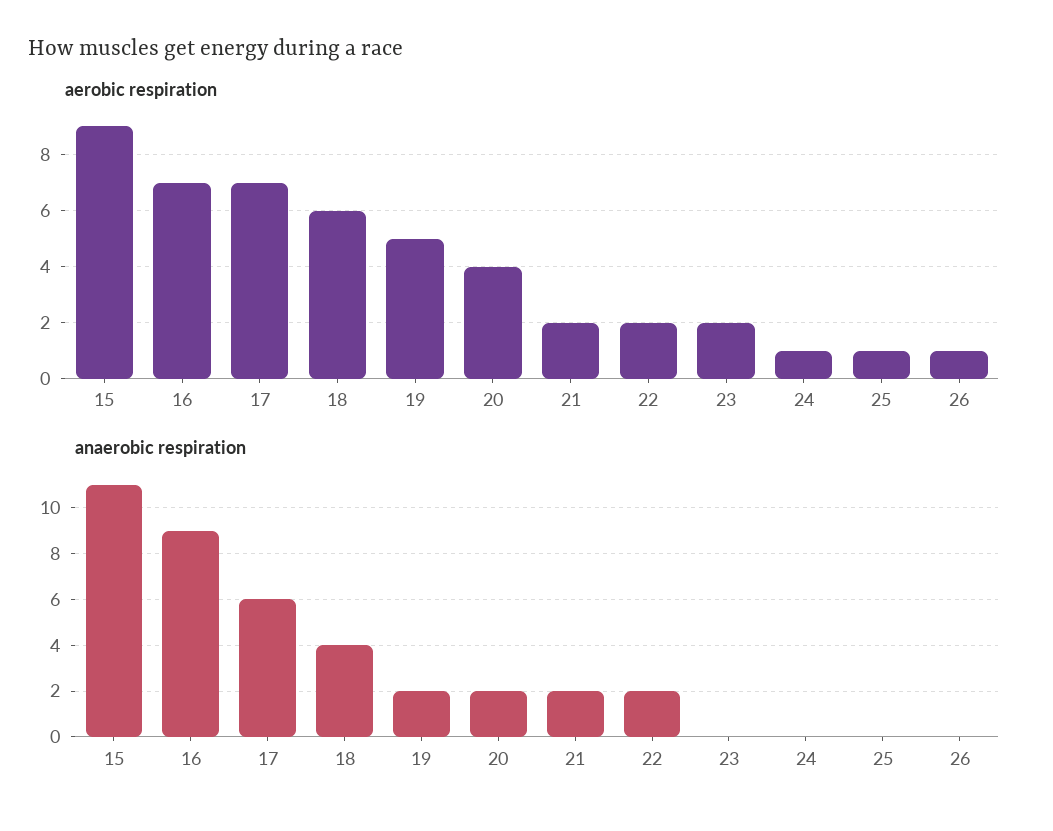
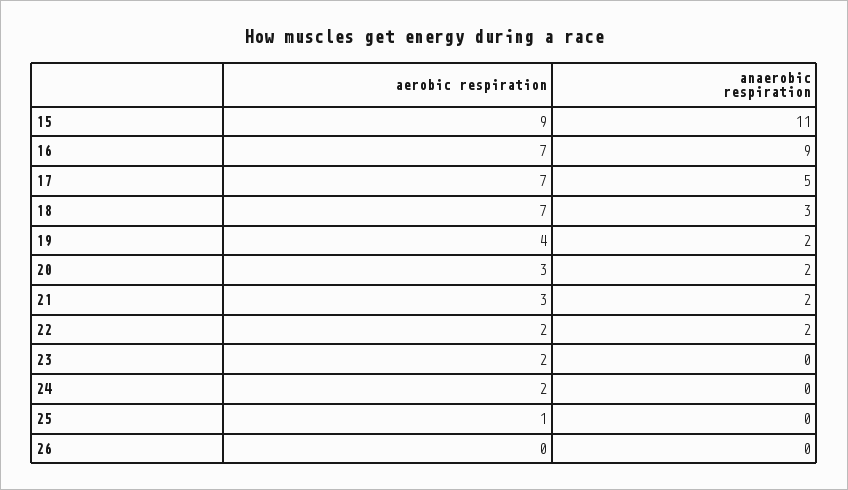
  {
    "aerobic respiration": {
      "15": 9,
      "16": 7,
      "17": 7,
-     "18": 6,
+     "18": 7,
-     "19": 5,
+     "19": 4,
-     "20": 4,
+     "20": 3,
-     "21": 2,
+     "21": 3,
      "22": 2,
      "23": 2,
-     "24": 1,
+     "24": 2,
      "25": 1,
-     "26": 1
+     "26": 0
    },
    "anaerobic respiration": {
      "15": 11,
      "16": 9,
-     "17": 6,
+     "17": 5,
-     "18": 4,
+     "18": 3,
      "19": 2,
      "20": 2,
      "21": 2,
      "22": 2,
      "23": 0,
      "24": 0,
      "25": 0,
      "26": 0
    }
  }

